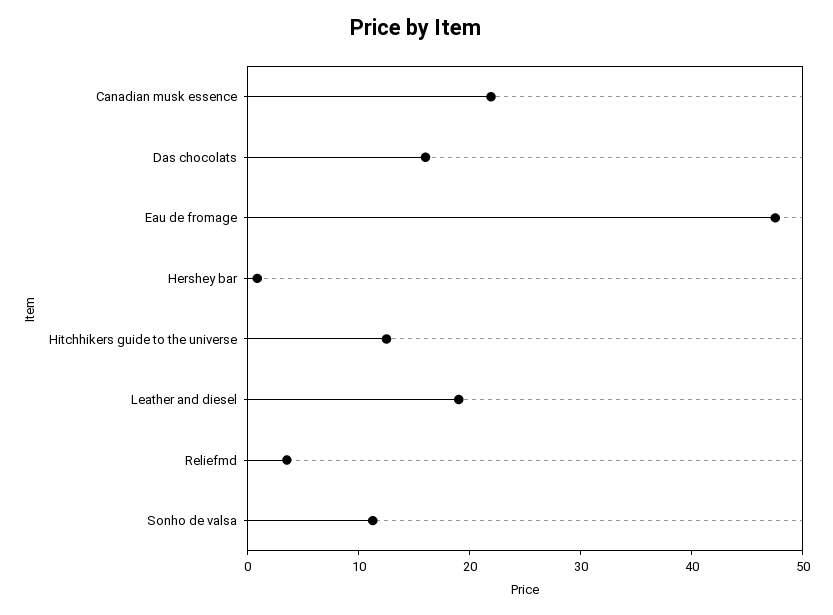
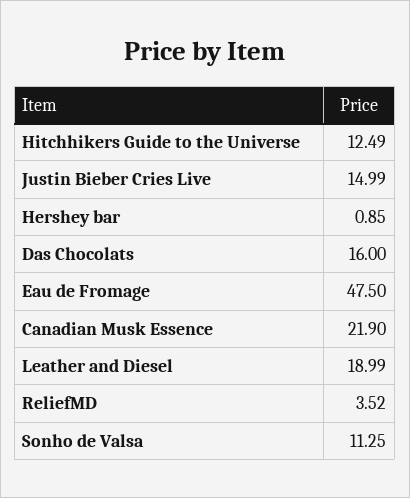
  {
    "Canadian musk essence": 21.9,
    "Das chocolats": 16,
    "Eau de fromage": 47.5,
    "Hershey bar": 0.85,
    "Hitchhikers guide to the universe": 12.49,
    "Leather and diesel": 18.99,
    "Reliefmd": 3.52,
-   "Sonho de valsa": 11.25
+   "Sonho de valsa": 11.25,
+   "Justin Bieber Cries Live": 14.99
  }

